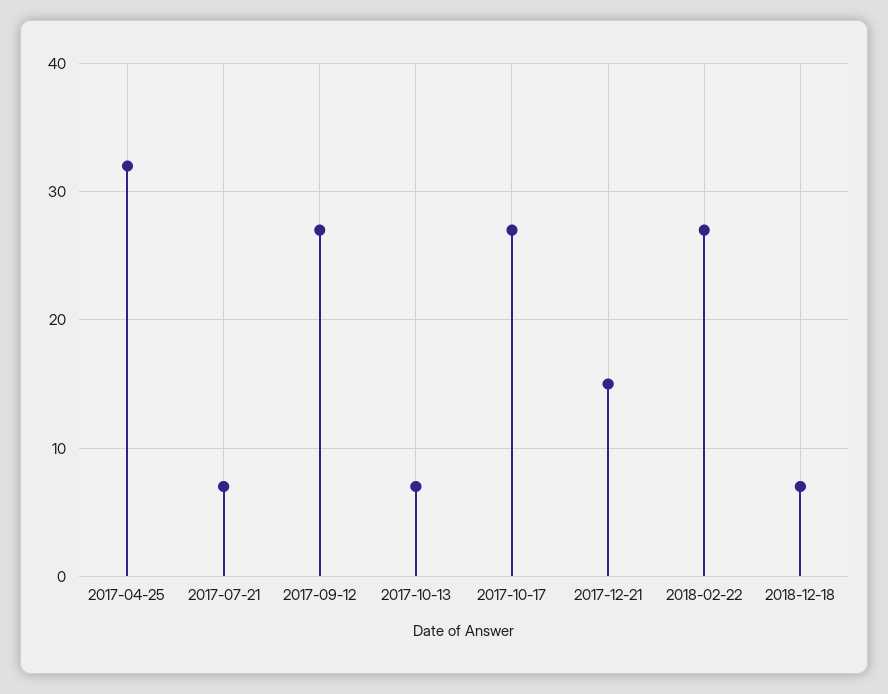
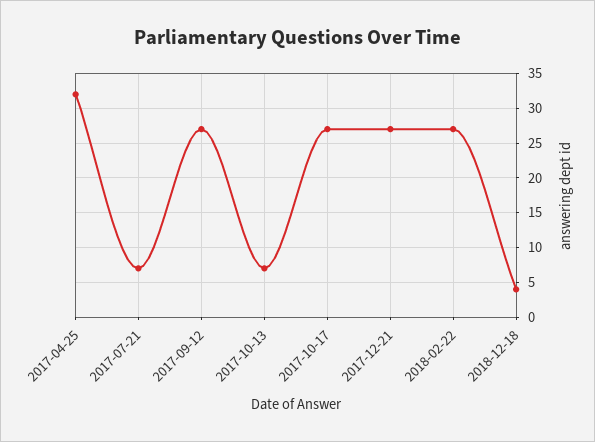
  {
    "2017-04-25": 32,
    "2017-07-21": 7,
    "2017-09-12": 27,
    "2017-10-13": 7,
    "2017-10-17": 27,
-   "2017-12-21": 15,
+   "2017-12-21": 27,
    "2018-02-22": 27,
-   "2018-12-18": 7
+   "2018-12-18": 4
  }

